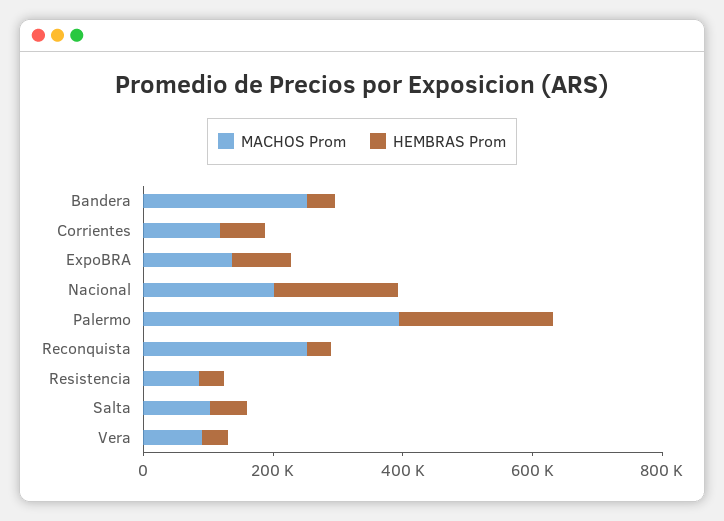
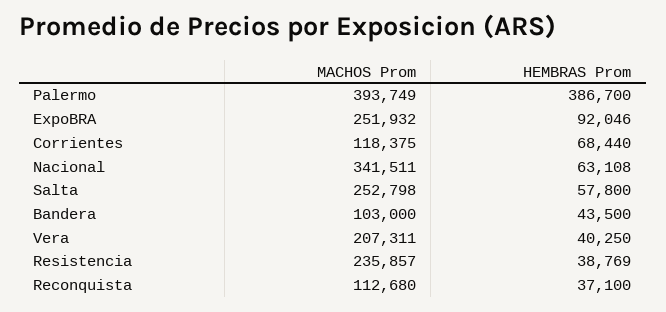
  {
    "MACHOS Prom": {
-     "Bandera": 250000,
+     "Bandera": 103000,
      "Corrientes": 118375,
-     "ExpoBRA": 150000,
+     "ExpoBRA": 251932,
-     "Nacional": 200000,
+     "Nacional": 341511,
      "Palermo": 393749,
-     "Reconquista": 250000,
+     "Reconquista": 112680,
-     "Resistencia": 100000,
+     "Resistencia": 235857,
-     "Salta": 100000,
+     "Salta": 252798,
-     "Vera": 100000
+     "Vera": 207311
    },
    "HEMBRAS Prom": {
      "Bandera": 43500,
      "Corrientes": 68440,
      "ExpoBRA": 92046,
-     "Nacional": 200000,
+     "Nacional": 63108,
-     "Palermo": 250000,
+     "Palermo": 386700,
      "Reconquista": 37100,
      "Resistencia": 38769,
      "Salta": 57800,
      "Vera": 40250
    }
  }

